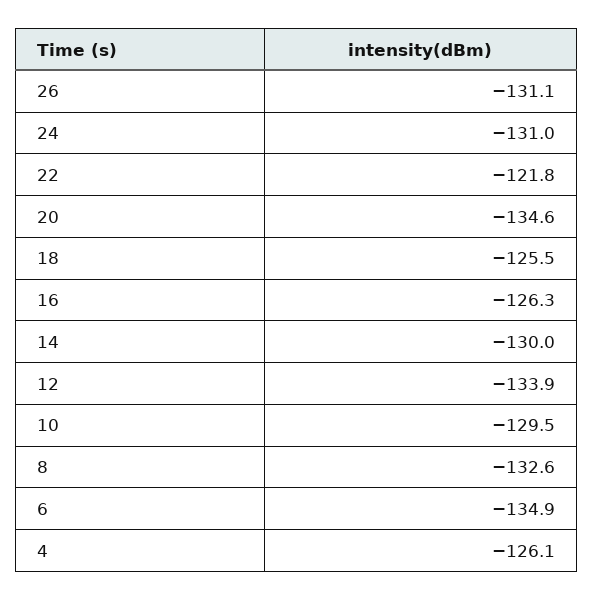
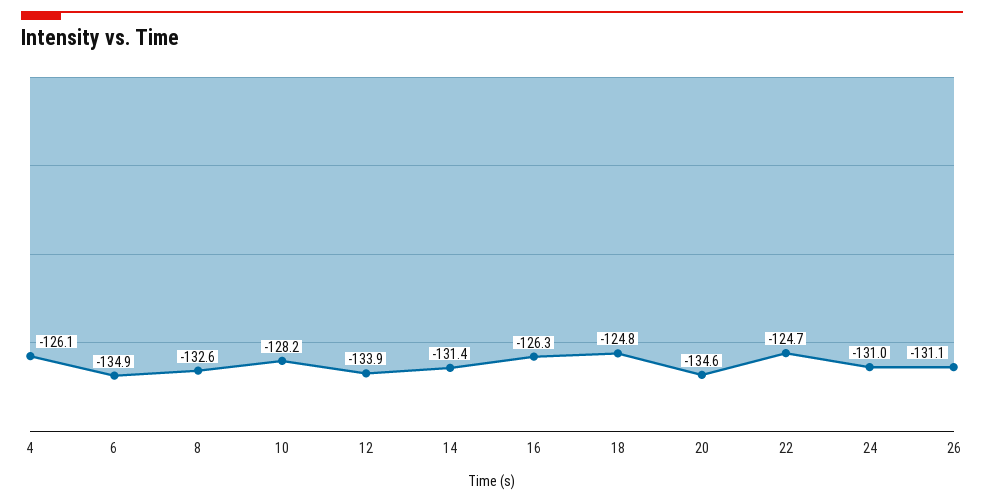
  {
    "26": -131.1,
    "24": -131,
-   "22": -121.8,
+   "22": -124.7,
    "20": -134.6,
-   "18": -125.5,
+   "18": -124.8,
    "16": -126.3,
-   "14": -130,
+   "14": -131.4,
    "12": -133.9,
-   "10": -129.5,
+   "10": -128.2,
    "8": -132.6,
    "6": -134.9,
    "4": -126.1
  }

